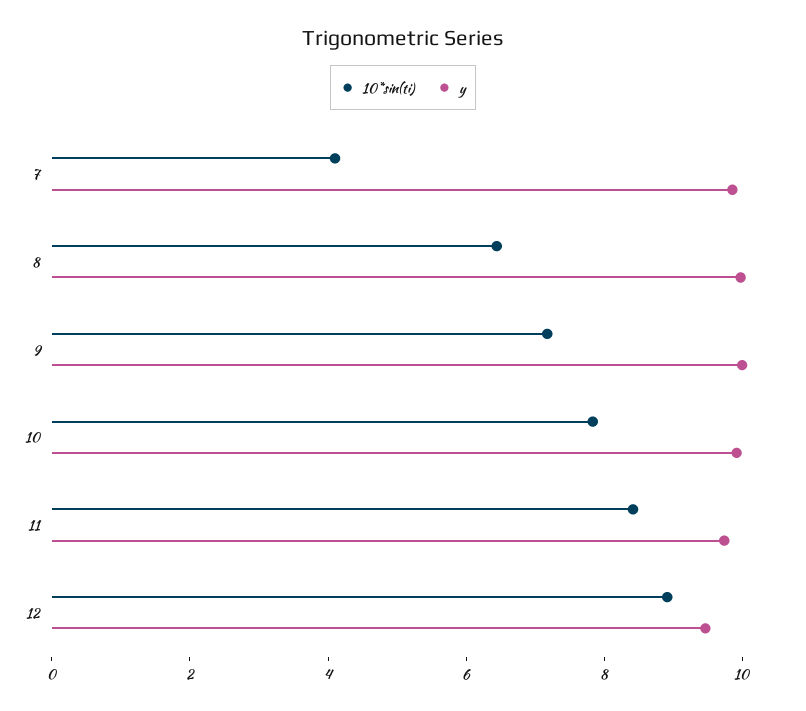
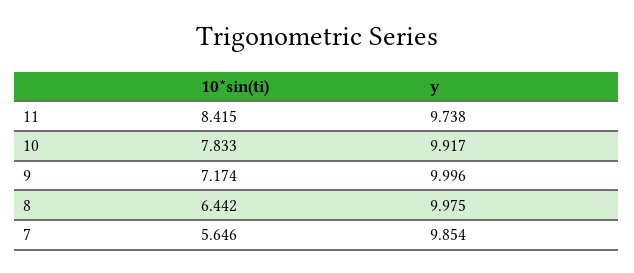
  {
    "10*sin(ti)": {
-     "7": 4,
+     "7": 5.646,
      "8": 6.442,
      "9": 7.174,
      "10": 7.833,
-     "11": 8.415,
+     "11": 8.415
-     "12": 9
    },
    "y": {
      "7": 9.854,
      "8": 9.975,
      "9": 9.996,
      "10": 9.917,
-     "11": 9.738,
+     "11": 9.738
-     "12": 9.5
    }
  }

